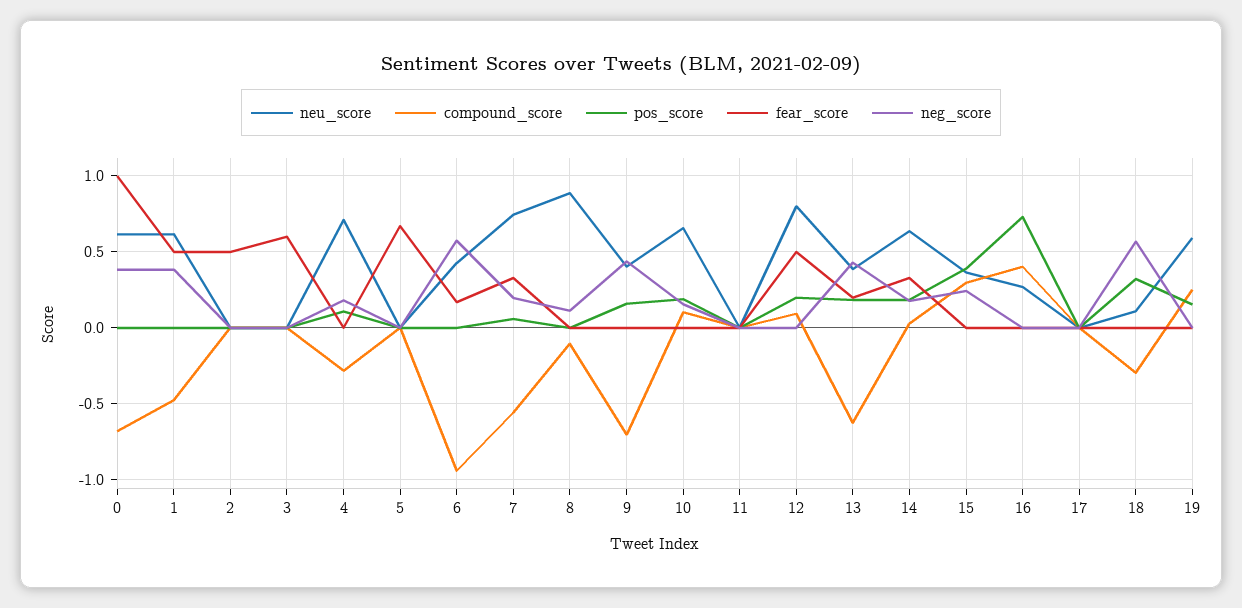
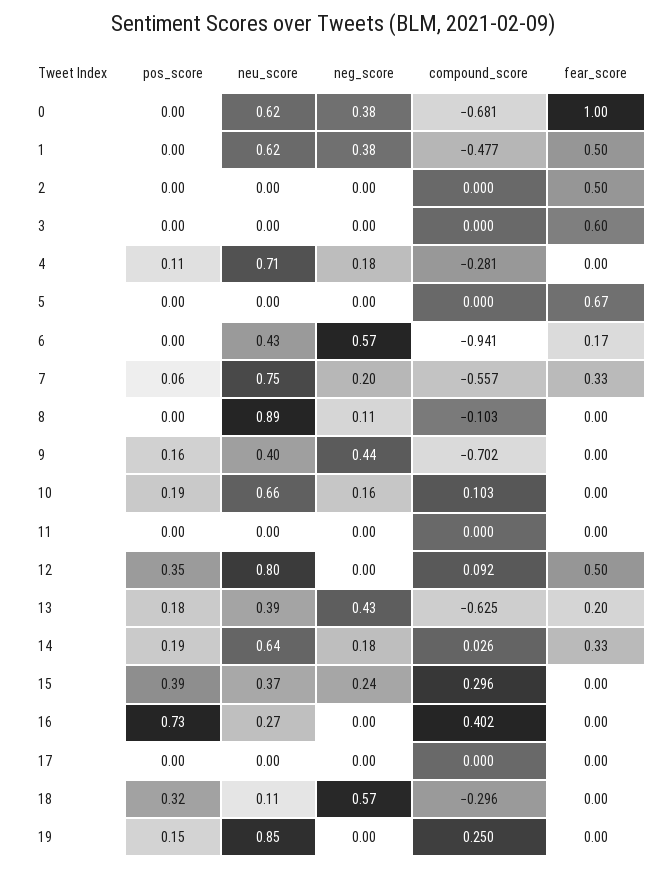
  {
    "neu_score": {
      "0": 0.62,
      "1": 0.62,
      "2": 0,
      "3": 0,
      "4": 0.71,
      "5": 0,
      "6": 0.43,
      "7": 0.75,
      "8": 0.89,
      "9": 0.4,
      "10": 0.66,
      "11": 0,
      "12": 0.8,
      "13": 0.39,
      "14": 0.64,
      "15": 0.37,
      "16": 0.27,
      "17": 0,
      "18": 0.11,
-     "19": 0.6
+     "19": 0.85
    },
    "compound_score": {
      "0": -0.681,
      "1": -0.477,
      "2": 0,
      "3": 0,
      "4": -0.281,
      "5": 0,
      "6": -0.941,
      "7": -0.557,
      "8": -0.103,
      "9": -0.702,
      "10": 0.103,
      "11": 0,
      "12": 0.092,
      "13": -0.625,
      "14": 0.026,
      "15": 0.296,
      "16": 0.402,
      "17": 0,
      "18": -0.296,
      "19": 0.25
    },
    "pos_score": {
      "0": 0,
      "1": 0,
      "2": 0,
      "3": 0,
      "4": 0.11,
      "5": 0,
      "6": 0,
      "7": 0.06,
      "8": 0,
      "9": 0.16,
      "10": 0.19,
      "11": 0,
-     "12": 0.2,
+     "12": 0.35,
      "13": 0.18,
      "14": 0.19,
      "15": 0.39,
      "16": 0.73,
      "17": 0,
      "18": 0.32,
      "19": 0.15
    },
    "fear_score": {
      "0": 1,
      "1": 0.5,
      "2": 0.5,
      "3": 0.6,
      "4": 0,
      "5": 0.67,
      "6": 0.17,
      "7": 0.33,
      "8": 0,
      "9": 0,
      "10": 0,
      "11": 0,
      "12": 0.5,
      "13": 0.2,
      "14": 0.33,
      "15": 0,
      "16": 0,
      "17": 0,
      "18": 0,
      "19": 0
    },
    "neg_score": {
      "0": 0.38,
      "1": 0.38,
      "2": 0,
      "3": 0,
      "4": 0.18,
      "5": 0,
      "6": 0.57,
      "7": 0.2,
      "8": 0.11,
      "9": 0.44,
      "10": 0.16,
      "11": 0,
      "12": 0,
      "13": 0.43,
      "14": 0.18,
      "15": 0.24,
      "16": 0,
      "17": 0,
      "18": 0.57,
      "19": 0
    }
  }

